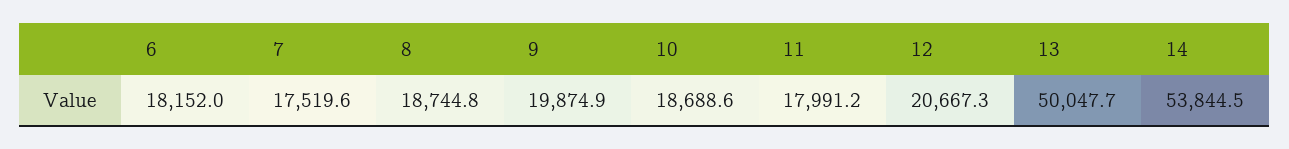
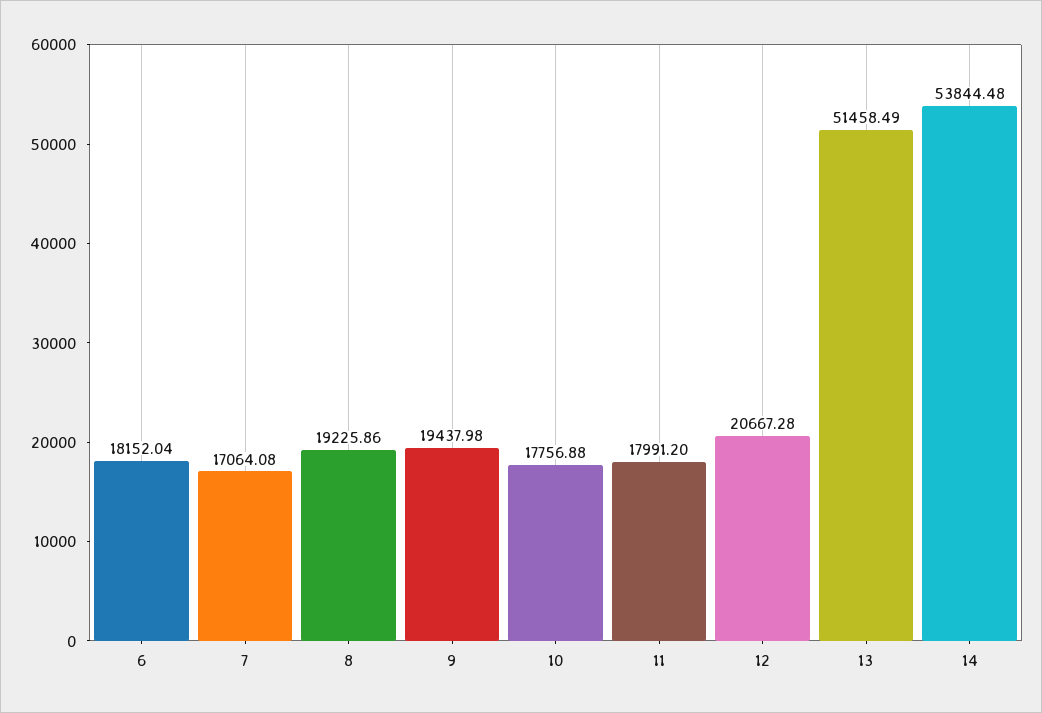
  {
    "6": 18152.04,
-   "7": 17519.6,
+   "7": 17064.08,
-   "8": 18744.8,
+   "8": 19225.86,
-   "9": 19874.9,
+   "9": 19437.98,
-   "10": 18688.6,
+   "10": 17756.88,
    "11": 17991.2,
    "12": 20667.28,
-   "13": 50047.7,
+   "13": 51458.49,
    "14": 53844.48
  }

